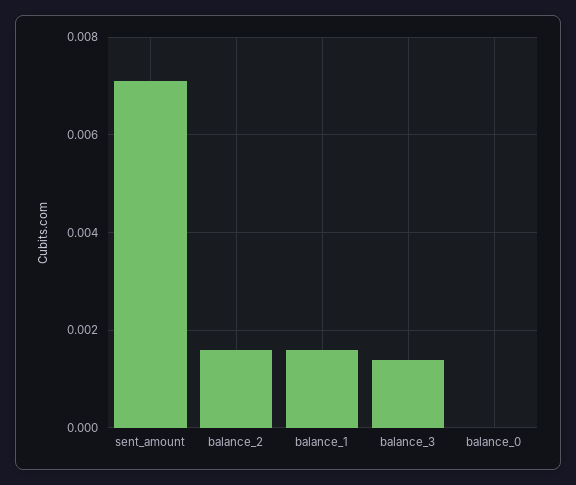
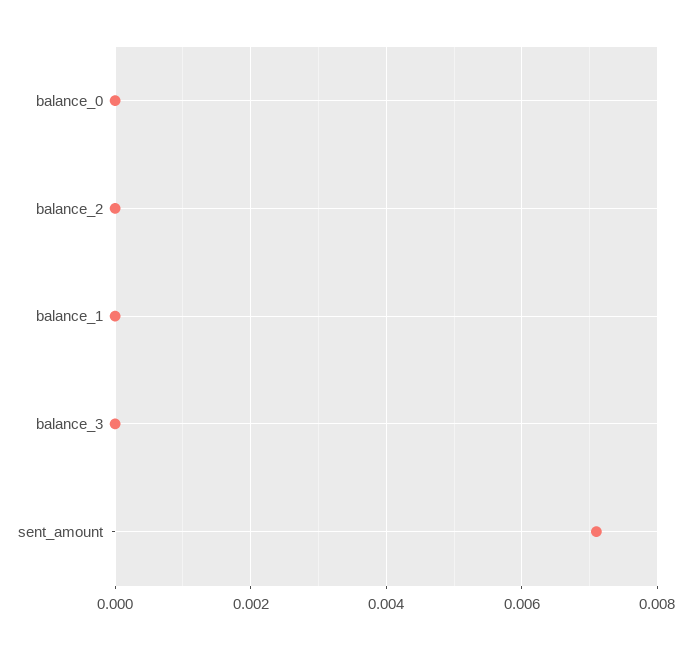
  {
    "sent_amount": 0.007,
-   "balance_2": 0.0015,
+   "balance_2": 0,
-   "balance_1": 0.0015,
+   "balance_1": 0,
-   "balance_3": 0.0015,
+   "balance_3": 0,
    "balance_0": 0
  }

